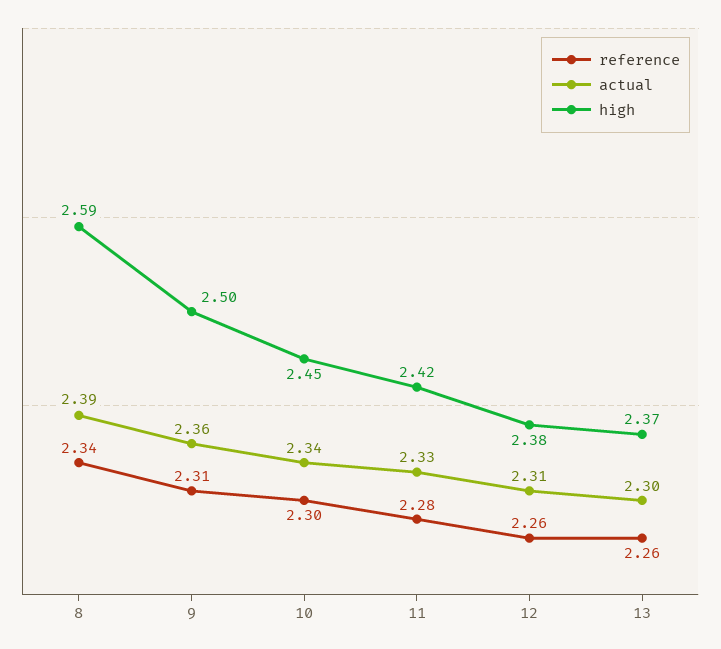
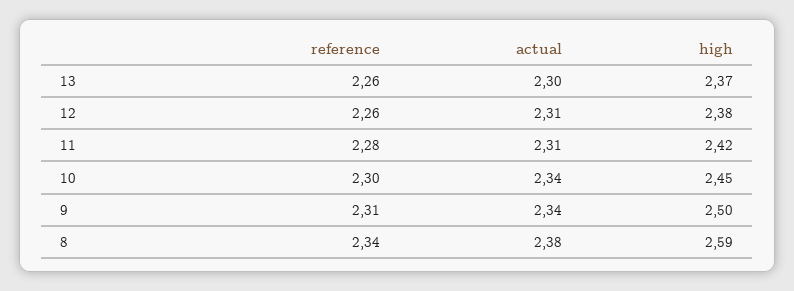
  {
    "reference": {
      "8": 2.34,
      "9": 2.31,
      "10": 2.3,
      "11": 2.28,
      "12": 2.26,
      "13": 2.26
    },
    "actual": {
-     "8": 2.39,
+     "8": 2.38,
-     "9": 2.36,
+     "9": 2.34,
      "10": 2.34,
-     "11": 2.33,
+     "11": 2.31,
      "12": 2.31,
      "13": 2.3
    },
    "high": {
      "8": 2.59,
      "9": 2.5,
      "10": 2.45,
      "11": 2.42,
      "12": 2.38,
      "13": 2.37
    }
  }

